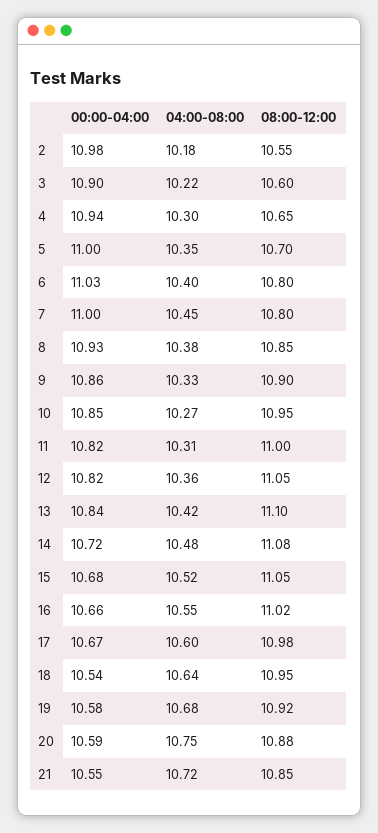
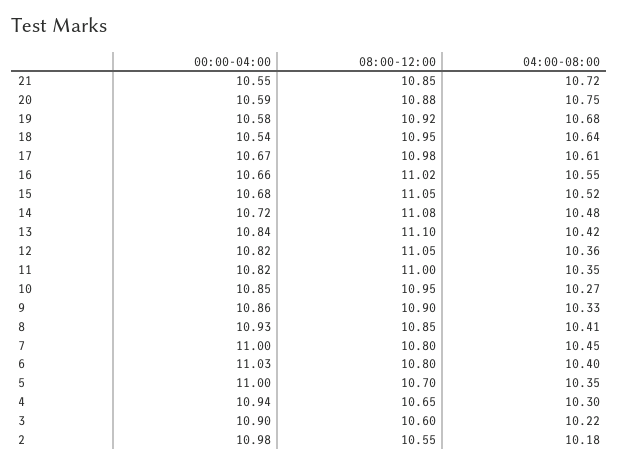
  {
    "00:00-04:00": {
      "2": 10.98,
      "3": 10.9,
      "4": 10.94,
      "5": 11,
      "6": 11.03,
      "7": 11,
      "8": 10.93,
      "9": 10.86,
      "10": 10.85,
      "11": 10.82,
      "12": 10.82,
      "13": 10.84,
      "14": 10.72,
      "15": 10.68,
      "16": 10.66,
      "17": 10.67,
      "18": 10.54,
      "19": 10.58,
      "20": 10.59,
      "21": 10.55
    },
    "04:00-08:00": {
      "2": 10.18,
      "3": 10.22,
      "4": 10.3,
      "5": 10.35,
      "6": 10.4,
      "7": 10.45,
-     "8": 10.38,
+     "8": 10.41,
      "9": 10.33,
      "10": 10.27,
-     "11": 10.31,
+     "11": 10.35,
      "12": 10.36,
      "13": 10.42,
      "14": 10.48,
      "15": 10.52,
      "16": 10.55,
-     "17": 10.6,
+     "17": 10.61,
      "18": 10.64,
      "19": 10.68,
      "20": 10.75,
      "21": 10.72
    },
    "08:00-12:00": {
      "2": 10.55,
      "3": 10.6,
      "4": 10.65,
      "5": 10.7,
      "6": 10.8,
      "7": 10.8,
      "8": 10.85,
      "9": 10.9,
      "10": 10.95,
      "11": 11,
      "12": 11.05,
      "13": 11.1,
      "14": 11.08,
      "15": 11.05,
      "16": 11.02,
      "17": 10.98,
      "18": 10.95,
      "19": 10.92,
      "20": 10.88,
      "21": 10.85
    }
  }

